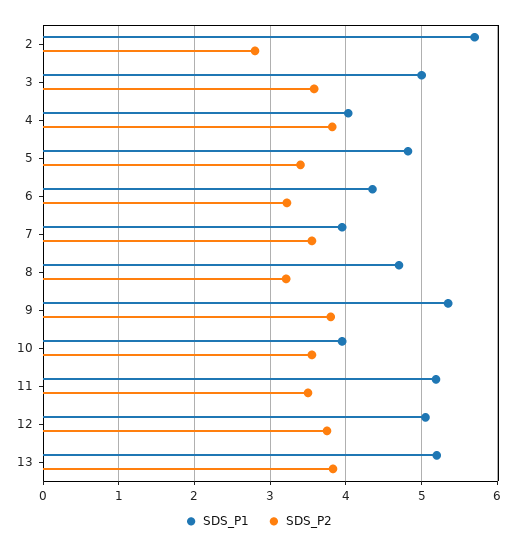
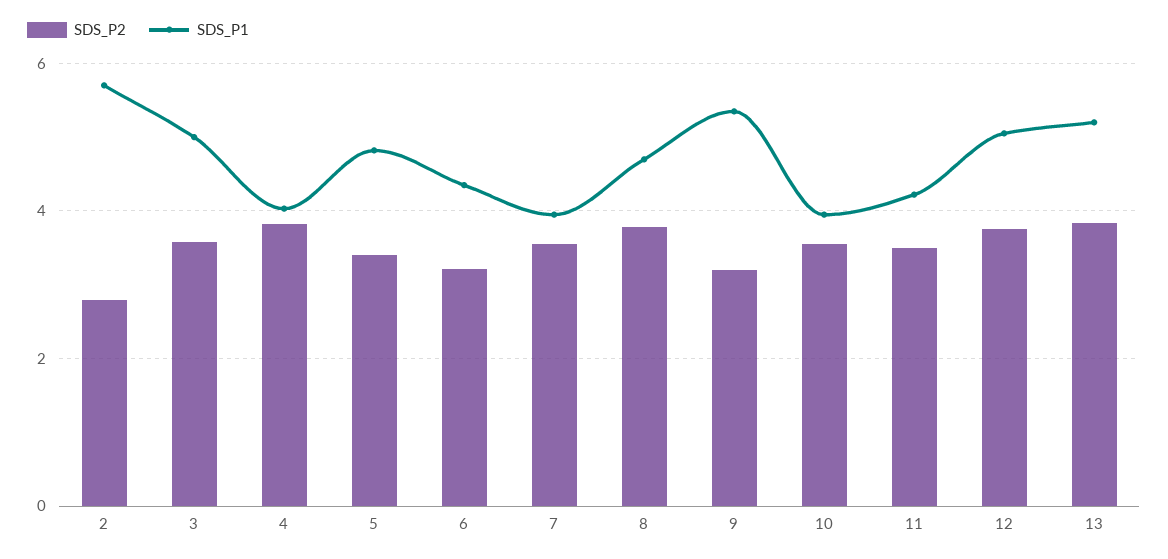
  {
    "SDS_P1": {
      "2": 5.7,
      "3": 5,
      "4": 4,
      "5": 4.8,
      "6": 4.4,
      "7": 4,
      "8": 4.7,
      "9": 5.4,
      "10": 4,
-     "11": 5.2,
+     "11": 4.2,
      "12": 5.1,
      "13": 5.2
    },
    "SDS_P2": {
      "2": 2.8,
      "3": 3.6,
      "4": 3.8,
      "5": 3.4,
      "6": 3.2,
      "7": 3.6,
-     "8": 3.2,
+     "8": 3.8,
-     "9": 3.8,
+     "9": 3.2,
      "10": 3.6,
      "11": 3.5,
      "12": 3.8,
      "13": 3.8
    }
  }

